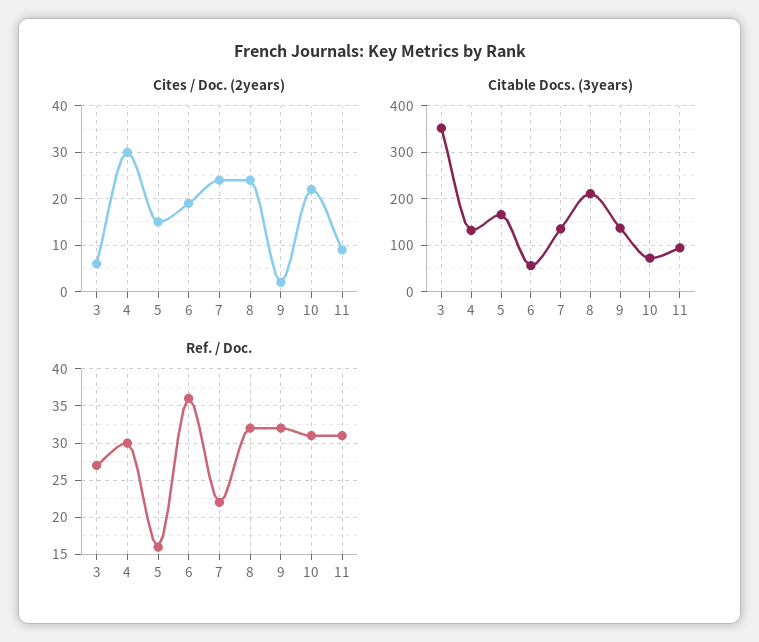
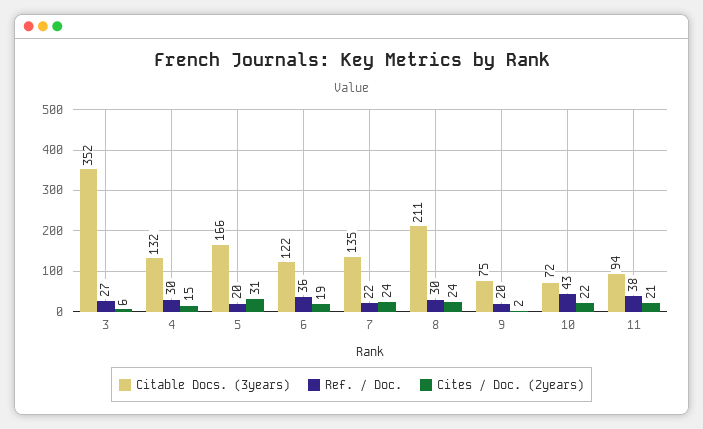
  {
    "Cites / Doc. (2years)": {
      "3": 6,
-     "4": 30,
+     "4": 15,
-     "5": 15,
+     "5": 31,
      "6": 19,
      "7": 24,
      "8": 24,
      "9": 2,
      "10": 22,
-     "11": 10
+     "11": 21
    },
    "Citable Docs. (3years)": {
      "3": 352,
      "4": 132,
      "5": 166,
-     "6": 60,
+     "6": 122,
      "7": 135,
      "8": 211,
-     "9": 140,
+     "9": 75,
      "10": 72,
      "11": 94
    },
    "Ref. / Doc.": {
      "3": 27,
      "4": 30,
-     "5": 16,
+     "5": 20,
      "6": 36,
      "7": 22,
-     "8": 32,
+     "8": 30,
-     "9": 32,
+     "9": 20,
-     "10": 31,
+     "10": 43,
-     "11": 31
+     "11": 38
    }
  }

